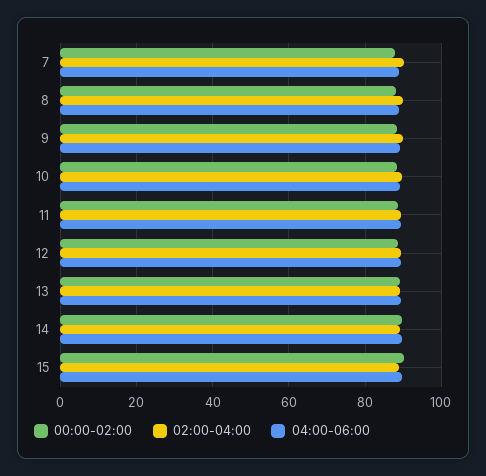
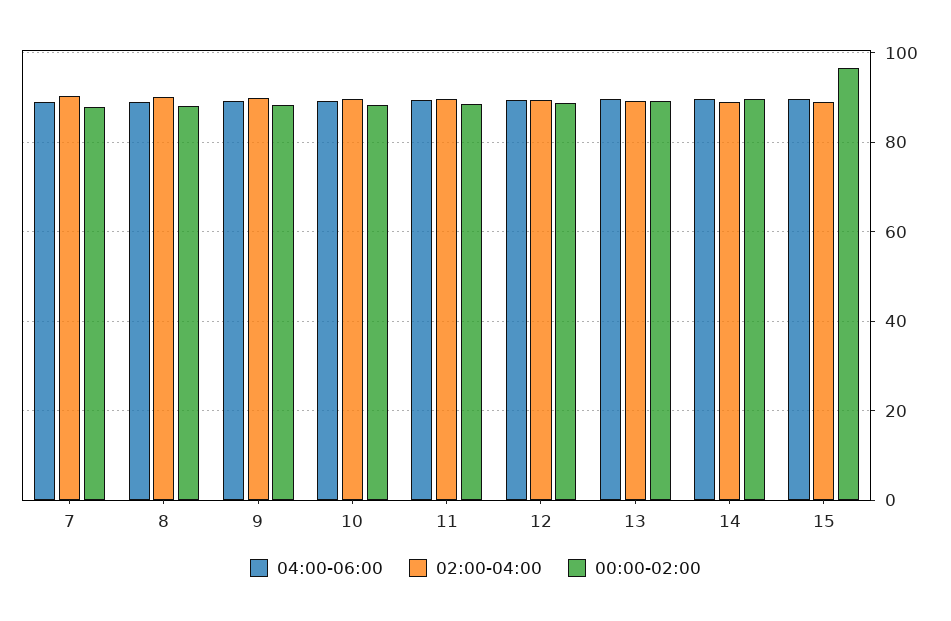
  {
    "00:00-02:00": {
      "7": 88,
      "8": 88,
      "9": 88,
      "10": 88,
      "11": 88,
      "12": 88,
      "13": 90,
      "14": 90,
-     "15": 90
+     "15": 96
    },
    "02:00-04:00": {
      "7": 90,
      "8": 90,
      "9": 90,
      "10": 90,
      "11": 90,
      "12": 90,
      "13": 90,
      "14": 90,
      "15": 88
    },
    "04:00-06:00": {
      "7": 88,
      "8": 90,
      "9": 90,
      "10": 90,
      "11": 90,
      "12": 90,
      "13": 90,
      "14": 90,
      "15": 90
    }
  }

